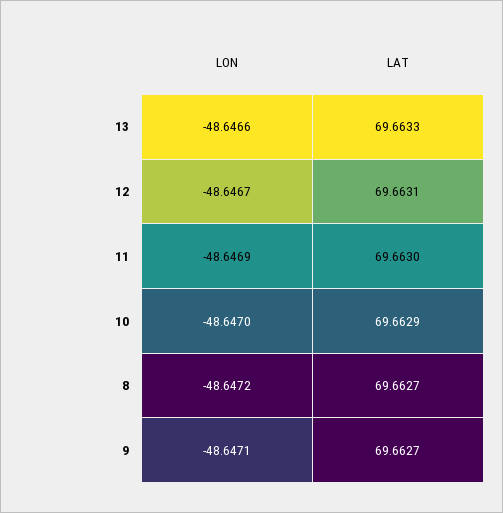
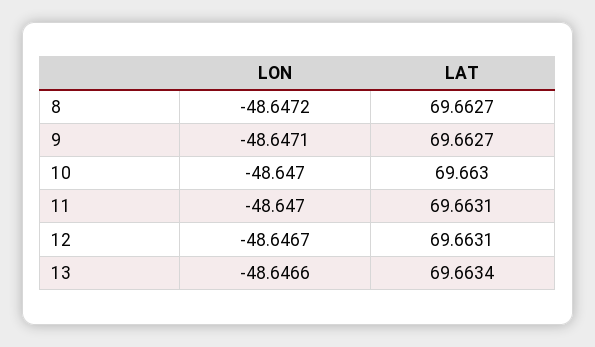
  {
    "LON": {
      "13": -48.6466,
      "12": -48.6467,
-     "11": -48.6469,
+     "11": -48.647,
      "10": -48.647,
      "8": -48.6472,
      "9": -48.6471
    },
    "LAT": {
-     "13": 69.6633,
+     "13": 69.6634,
      "12": 69.6631,
-     "11": 69.663,
+     "11": 69.6631,
-     "10": 69.6629,
+     "10": 69.663,
      "8": 69.6627,
      "9": 69.6627
    }
  }

